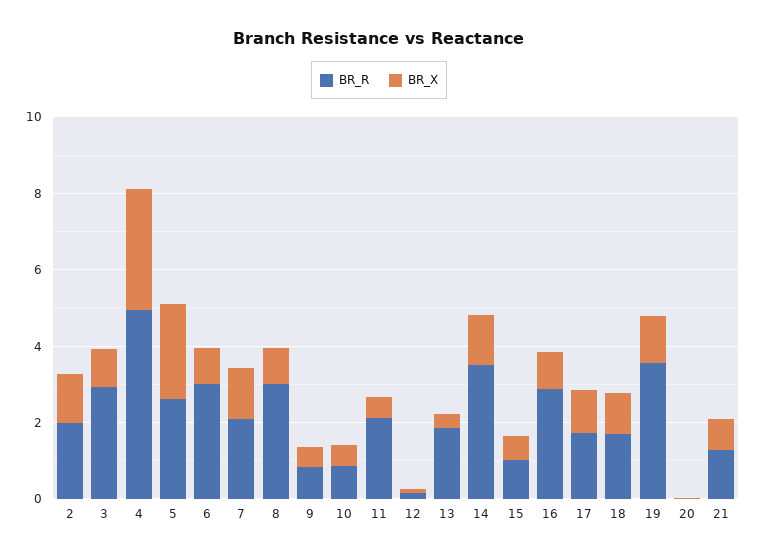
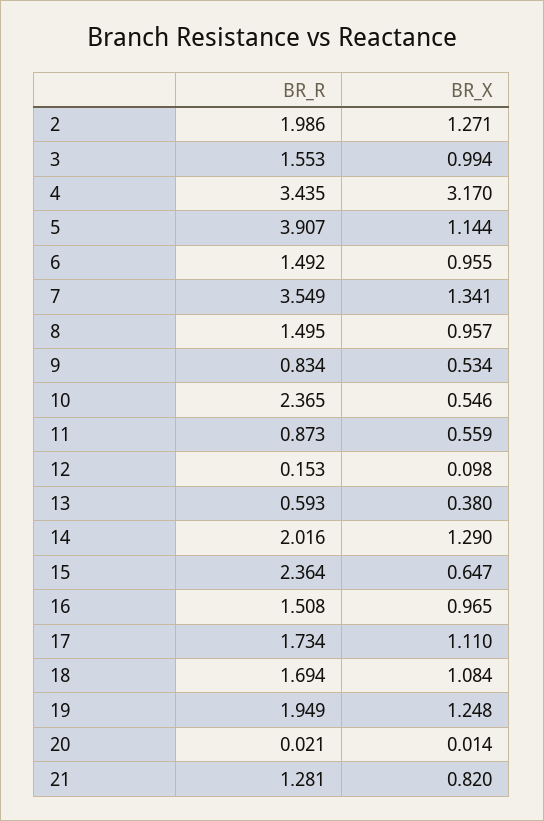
  {
    "BR_R": {
      "2": 1.986,
-     "3": 3,
+     "3": 1.553,
-     "4": 5,
+     "4": 3.435,
-     "5": 2.5,
+     "5": 3.907,
-     "6": 3,
+     "6": 1.492,
-     "7": 2,
+     "7": 3.549,
-     "8": 3,
+     "8": 1.495,
      "9": 0.834,
-     "10": 1,
+     "10": 2.365,
-     "11": 2,
+     "11": 0.873,
      "12": 0.153,
-     "13": 2,
+     "13": 0.593,
-     "14": 3.5,
+     "14": 2.016,
-     "15": 1,
+     "15": 2.364,
-     "16": 3,
+     "16": 1.508,
      "17": 1.734,
      "18": 1.694,
-     "19": 3.5,
+     "19": 1.949,
      "20": 0.021,
      "21": 1.281
    },
    "BR_X": {
      "2": 1.271,
      "3": 0.994,
      "4": 3.17,
-     "5": 2.5,
+     "5": 1.144,
      "6": 0.955,
      "7": 1.341,
      "8": 0.957,
      "9": 0.534,
      "10": 0.546,
      "11": 0.559,
      "12": 0.098,
      "13": 0.38,
      "14": 1.29,
      "15": 0.647,
      "16": 0.965,
      "17": 1.11,
      "18": 1.084,
      "19": 1.248,
      "20": 0.014,
      "21": 0.82
    }
  }

